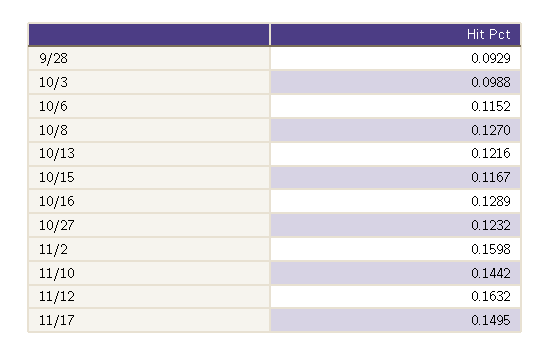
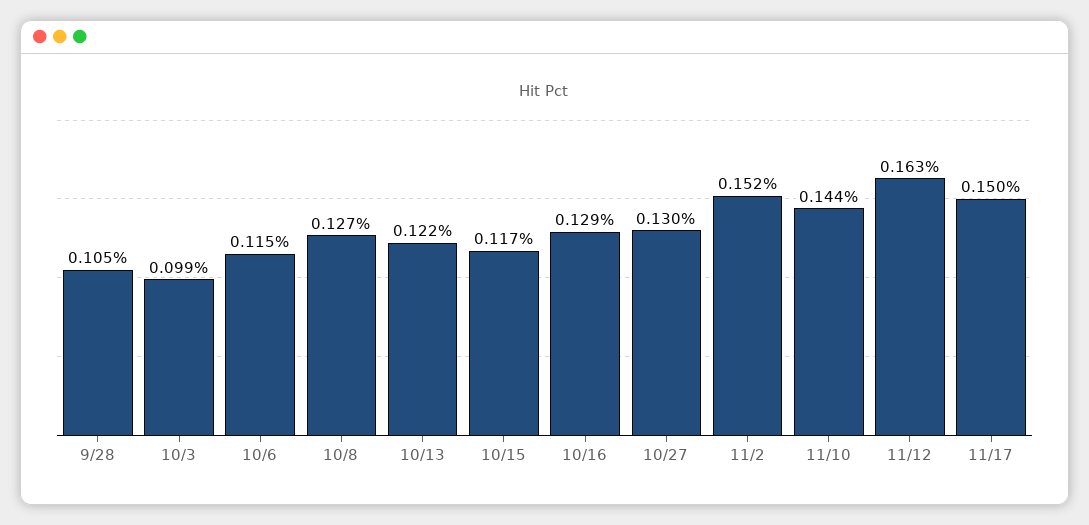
  {
-   "9/28": 0.0929,
+   "9/28": 0.105,
    "10/3": 0.0988,
    "10/6": 0.1152,
    "10/8": 0.127,
    "10/13": 0.1216,
    "10/15": 0.1167,
    "10/16": 0.1289,
-   "10/27": 0.1232,
+   "10/27": 0.13,
-   "11/2": 0.1598,
+   "11/2": 0.152,
    "11/10": 0.1442,
    "11/12": 0.1632,
    "11/17": 0.1495
  }

